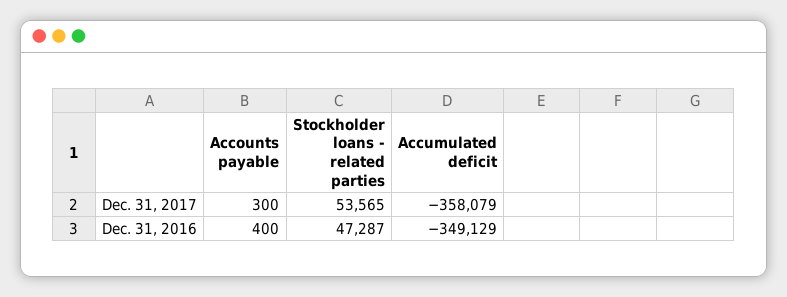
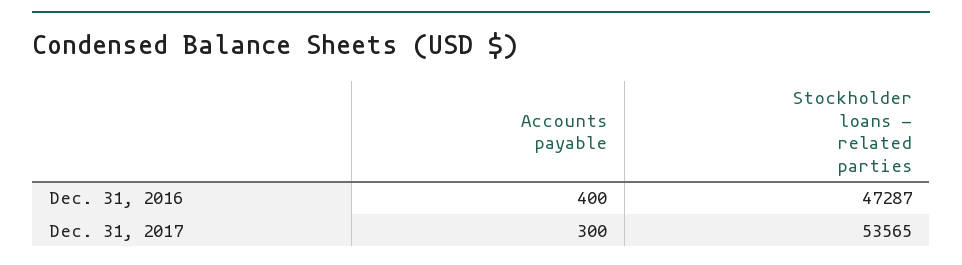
  {
    "Accounts payable": {
      "Dec. 31, 2017": 300,
      "Dec. 31, 2016": 400
    },
    "Stockholder loans - related parties": {
      "Dec. 31, 2017": 53565,
      "Dec. 31, 2016": 47287
-   },
+   }
-   "Accumulated deficit": {
-     "Dec. 31, 2017": -358079,
-     "Dec. 31, 2016": -349129
-   }
  }

